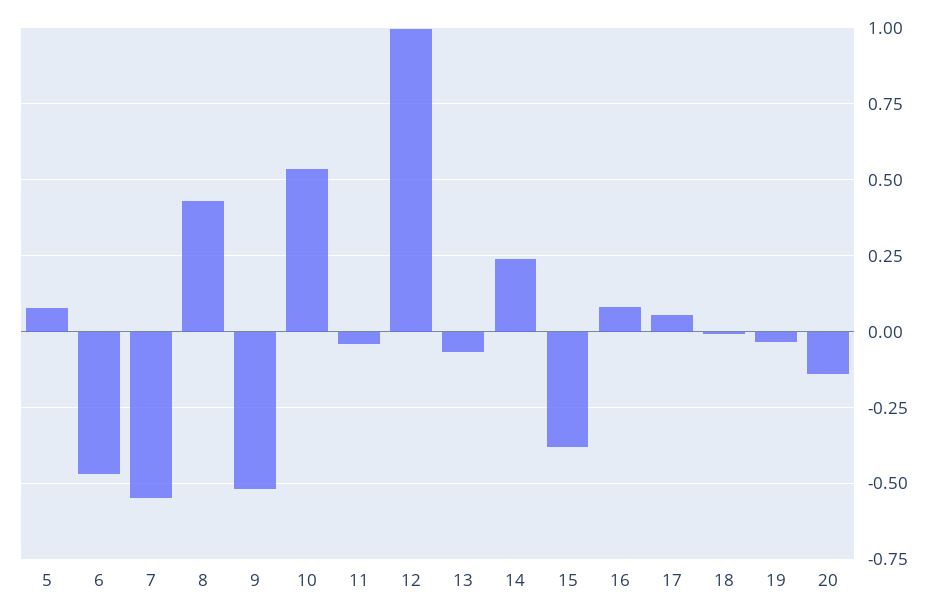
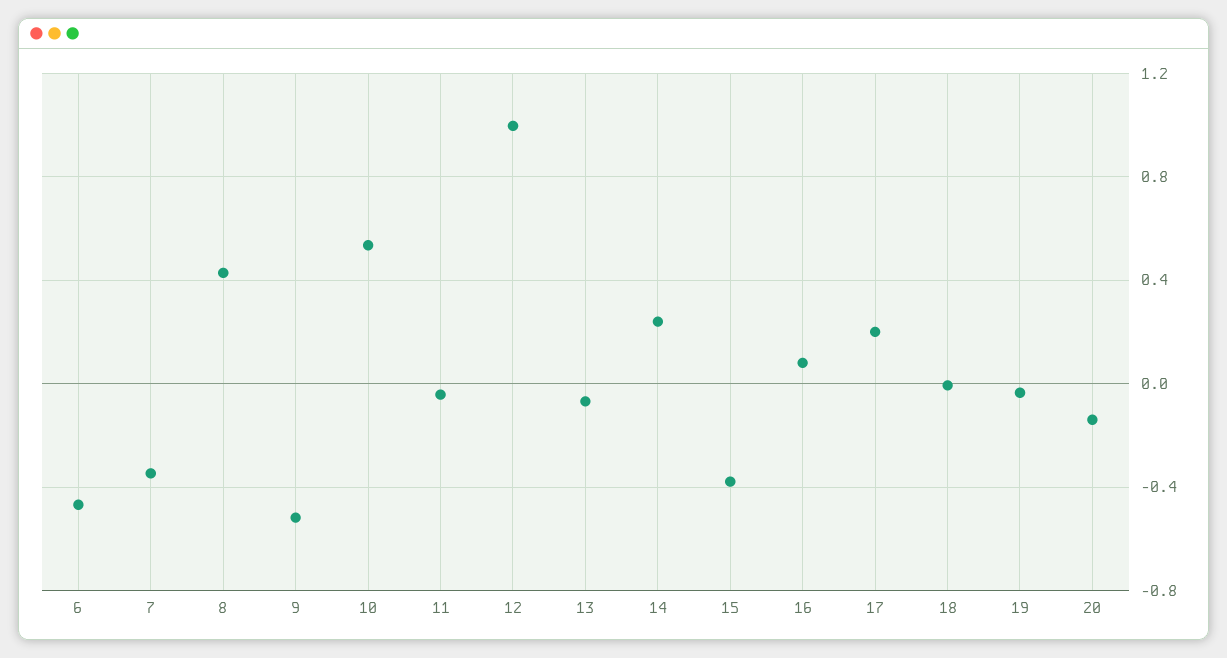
  {
-   "5": 0.075,
    "6": -0.475,
-   "7": -0.55,
+   "7": -0.35,
    "8": 0.425,
    "9": -0.525,
    "10": 0.525,
    "11": -0.05,
    "12": 1,
    "13": -0.075,
    "14": 0.25,
    "15": -0.375,
    "16": 0.075,
-   "17": 0.05,
+   "17": 0.2,
    "18": 0,
    "19": -0.025,
    "20": -0.15
  }

